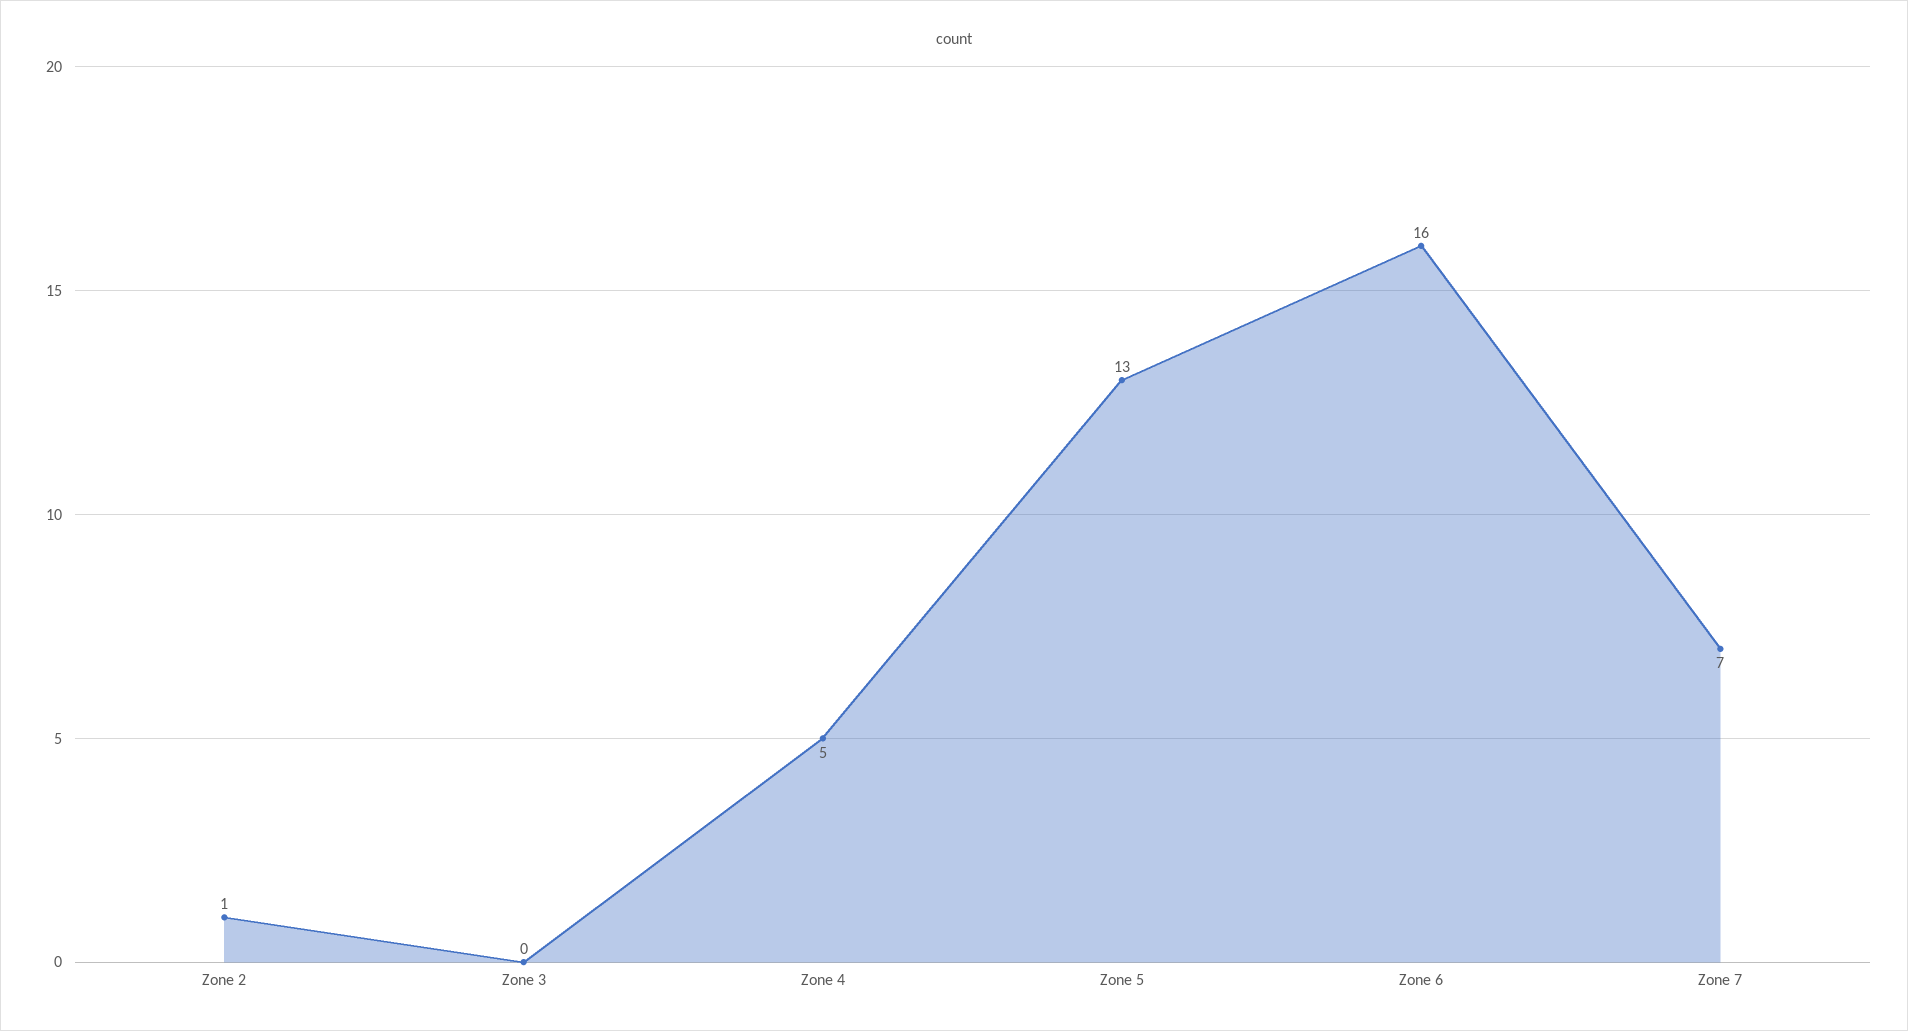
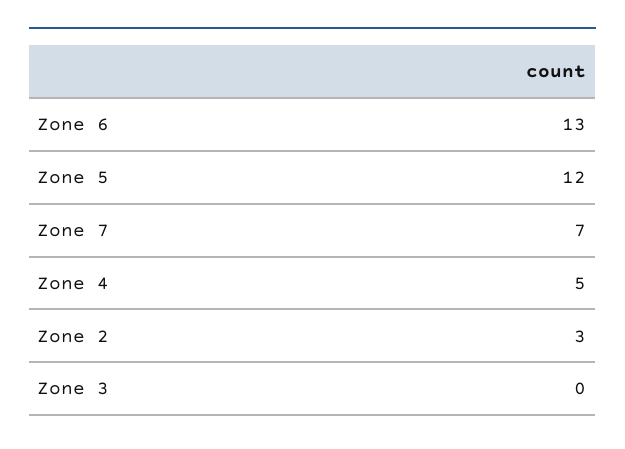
  {
-   "Zone 2": 1,
+   "Zone 2": 3,
    "Zone 3": 0,
    "Zone 4": 5,
-   "Zone 5": 13,
+   "Zone 5": 12,
-   "Zone 6": 16,
+   "Zone 6": 13,
    "Zone 7": 7
  }

